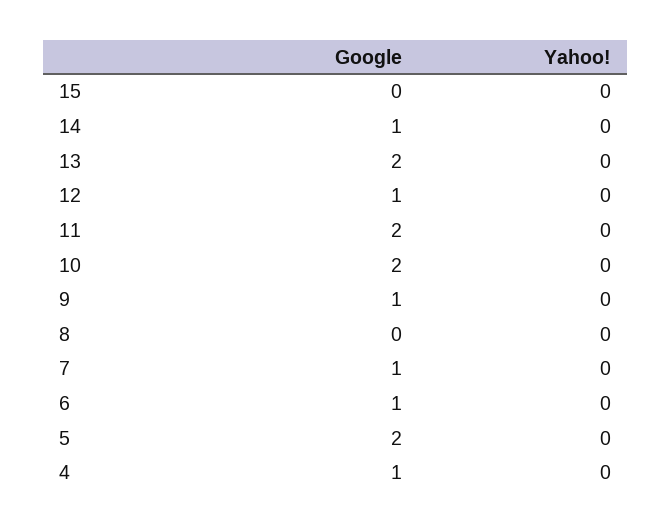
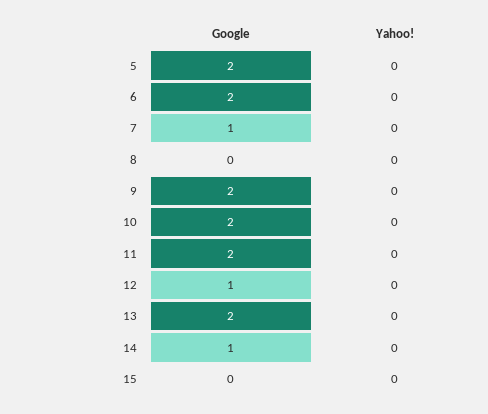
  {
    "Google": {
      "15": 0,
      "14": 1,
      "13": 2,
      "12": 1,
      "11": 2,
      "10": 2,
-     "9": 1,
+     "9": 2,
      "8": 0,
      "7": 1,
-     "6": 1,
+     "6": 2,
-     "5": 2,
+     "5": 2
-     "4": 1
    },
    "Yahoo!": {
      "15": 0,
      "14": 0,
      "13": 0,
      "12": 0,
      "11": 0,
      "10": 0,
      "9": 0,
      "8": 0,
      "7": 0,
      "6": 0,
-     "5": 0,
+     "5": 0
-     "4": 0
    }
  }

